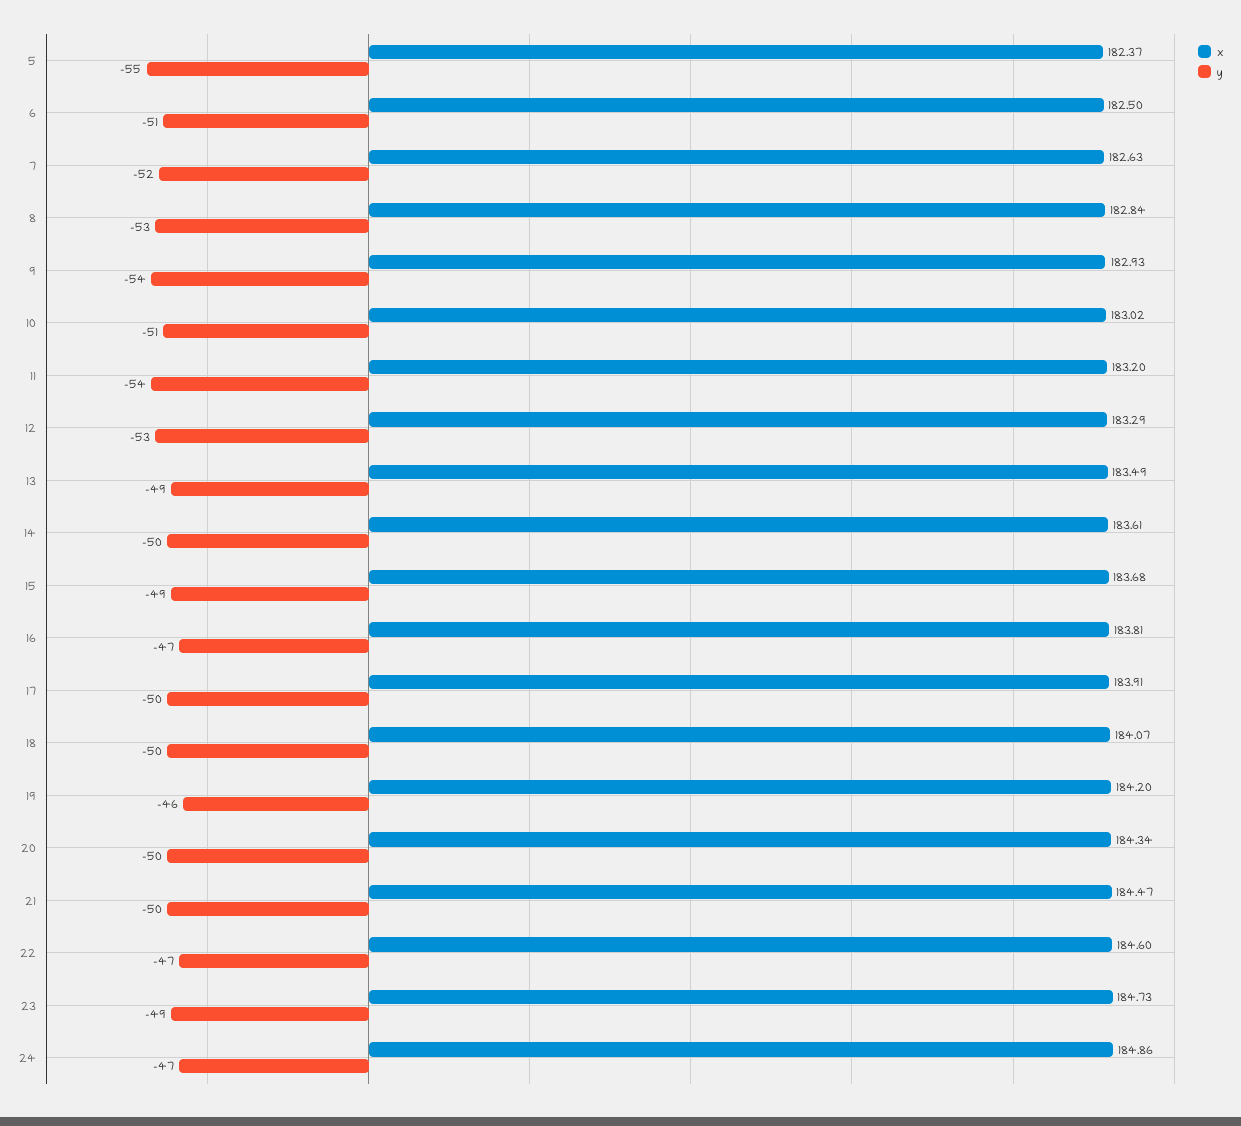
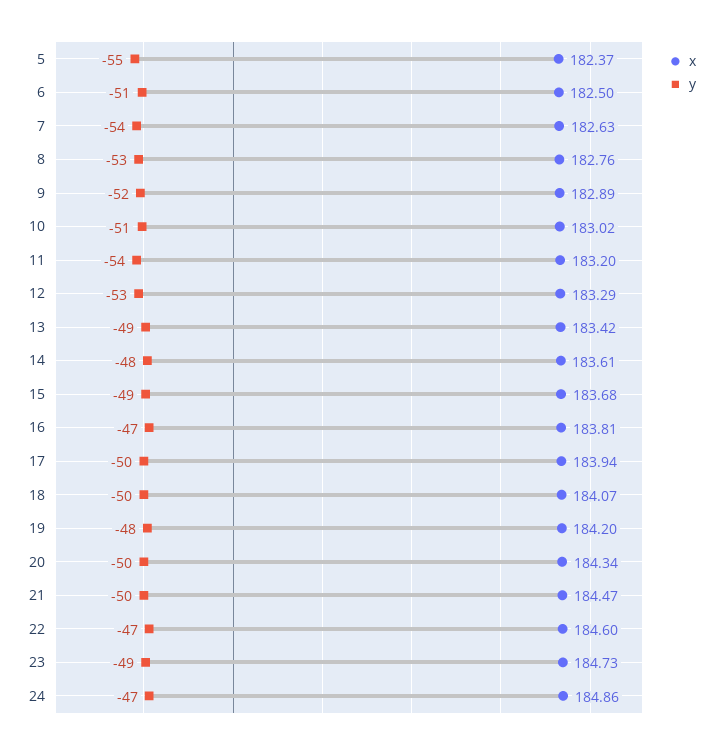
  {
    "x": {
      "5": 182.37,
      "6": 182.5,
      "7": 182.63,
-     "8": 182.84,
+     "8": 182.76,
-     "9": 182.93,
+     "9": 182.89,
      "10": 183.02,
      "11": 183.2,
      "12": 183.29,
-     "13": 183.49,
+     "13": 183.42,
      "14": 183.61,
      "15": 183.68,
      "16": 183.81,
-     "17": 183.91,
+     "17": 183.94,
      "18": 184.07,
      "19": 184.2,
      "20": 184.34,
      "21": 184.47,
      "22": 184.6,
      "23": 184.73,
      "24": 184.86
    },
    "y": {
      "5": -55,
      "6": -51,
-     "7": -52,
+     "7": -54,
      "8": -53,
-     "9": -54,
+     "9": -52,
      "10": -51,
      "11": -54,
      "12": -53,
      "13": -49,
-     "14": -50,
+     "14": -48,
      "15": -49,
      "16": -47,
      "17": -50,
      "18": -50,
-     "19": -46,
+     "19": -48,
      "20": -50,
      "21": -50,
      "22": -47,
      "23": -49,
      "24": -47
    }
  }

